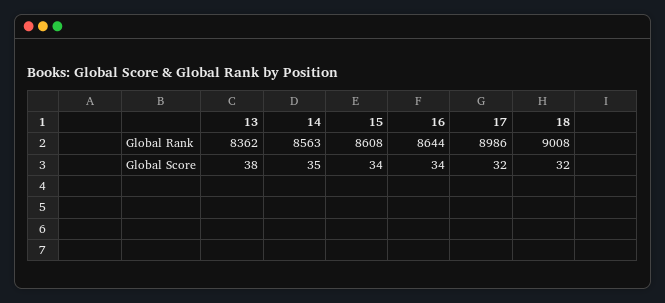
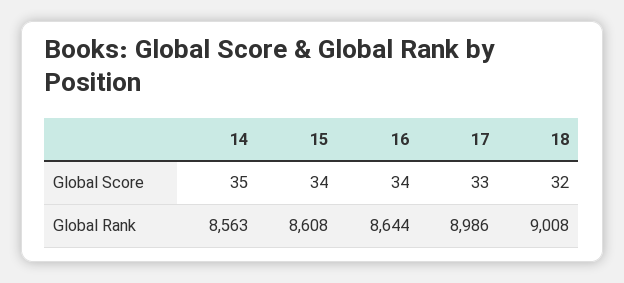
  {
-   "13": {
-     "Global Rank": 8362,
-     "Global Score": 38
-   },
    "14": {
      "Global Rank": 8563,
      "Global Score": 35
    },
    "15": {
      "Global Rank": 8608,
      "Global Score": 34
    },
    "16": {
      "Global Rank": 8644,
      "Global Score": 34
    },
    "17": {
      "Global Rank": 8986,
-     "Global Score": 32
+     "Global Score": 33
    },
    "18": {
      "Global Rank": 9008,
      "Global Score": 32
    }
  }

